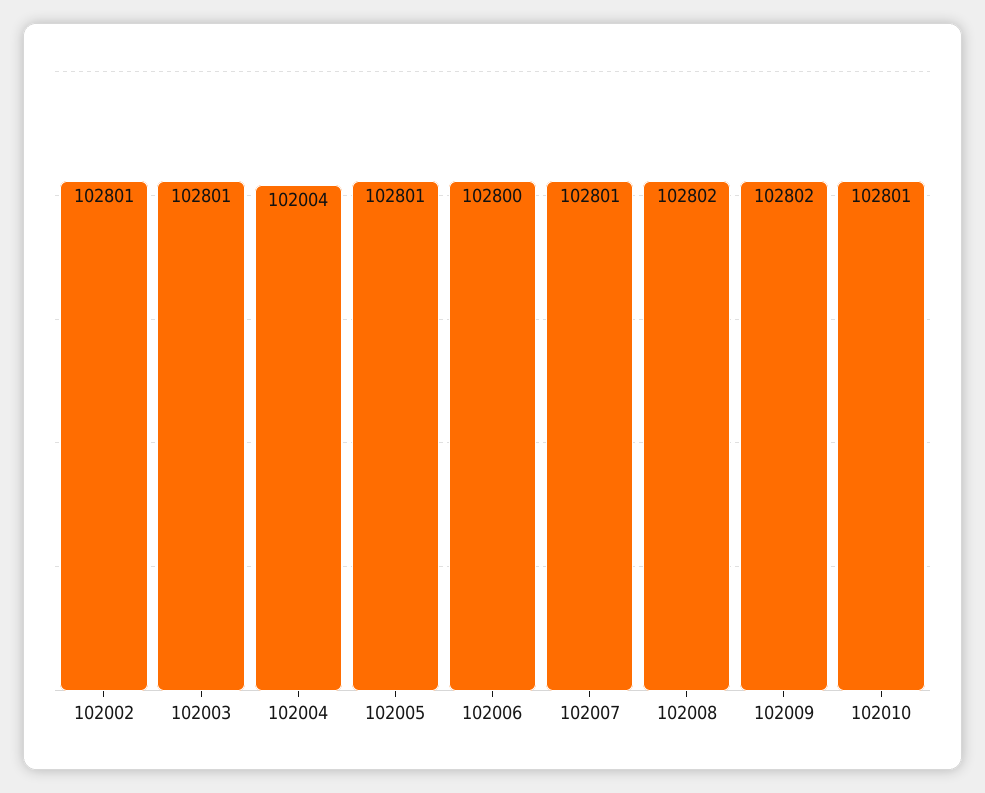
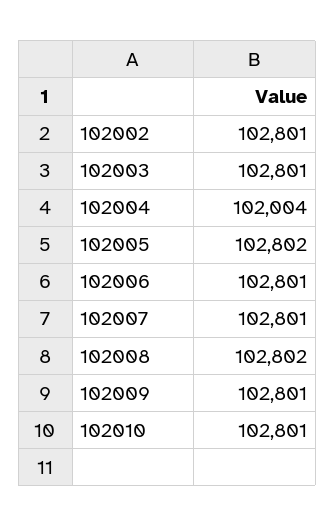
  {
    "102002": 102801,
    "102003": 102801,
    "102004": 102004,
-   "102005": 102801,
+   "102005": 102802,
-   "102006": 102800,
+   "102006": 102801,
    "102007": 102801,
    "102008": 102802,
-   "102009": 102802,
+   "102009": 102801,
    "102010": 102801
  }

